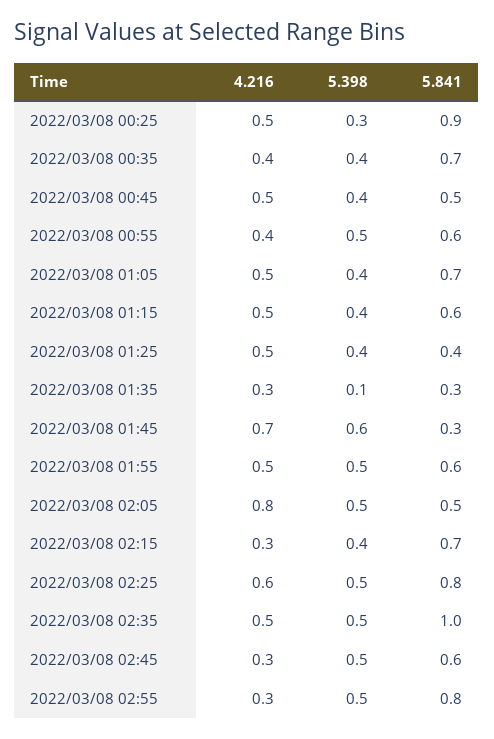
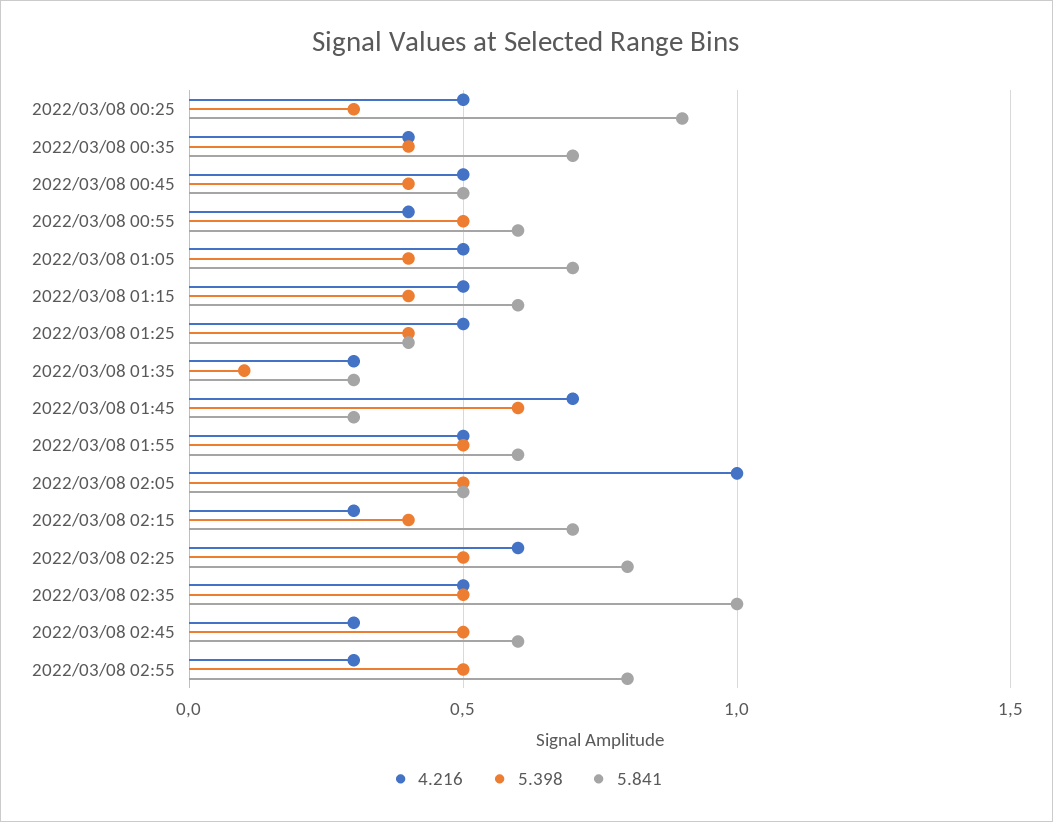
  {
    "4.216": {
      "2022/03/08 00:25": 0.5,
      "2022/03/08 00:35": 0.4,
      "2022/03/08 00:45": 0.5,
      "2022/03/08 00:55": 0.4,
      "2022/03/08 01:05": 0.5,
      "2022/03/08 01:15": 0.5,
      "2022/03/08 01:25": 0.5,
      "2022/03/08 01:35": 0.3,
      "2022/03/08 01:45": 0.7,
      "2022/03/08 01:55": 0.5,
-     "2022/03/08 02:05": 0.8,
+     "2022/03/08 02:05": 1,
      "2022/03/08 02:15": 0.3,
      "2022/03/08 02:25": 0.6,
      "2022/03/08 02:35": 0.5,
      "2022/03/08 02:45": 0.3,
      "2022/03/08 02:55": 0.3
    },
    "5.398": {
      "2022/03/08 00:25": 0.3,
      "2022/03/08 00:35": 0.4,
      "2022/03/08 00:45": 0.4,
      "2022/03/08 00:55": 0.5,
      "2022/03/08 01:05": 0.4,
      "2022/03/08 01:15": 0.4,
      "2022/03/08 01:25": 0.4,
      "2022/03/08 01:35": 0.1,
      "2022/03/08 01:45": 0.6,
      "2022/03/08 01:55": 0.5,
      "2022/03/08 02:05": 0.5,
      "2022/03/08 02:15": 0.4,
      "2022/03/08 02:25": 0.5,
      "2022/03/08 02:35": 0.5,
      "2022/03/08 02:45": 0.5,
      "2022/03/08 02:55": 0.5
    },
    "5.841": {
      "2022/03/08 00:25": 0.9,
      "2022/03/08 00:35": 0.7,
      "2022/03/08 00:45": 0.5,
      "2022/03/08 00:55": 0.6,
      "2022/03/08 01:05": 0.7,
      "2022/03/08 01:15": 0.6,
      "2022/03/08 01:25": 0.4,
      "2022/03/08 01:35": 0.3,
      "2022/03/08 01:45": 0.3,
      "2022/03/08 01:55": 0.6,
      "2022/03/08 02:05": 0.5,
      "2022/03/08 02:15": 0.7,
      "2022/03/08 02:25": 0.8,
      "2022/03/08 02:35": 1,
      "2022/03/08 02:45": 0.6,
      "2022/03/08 02:55": 0.8
    }
  }

